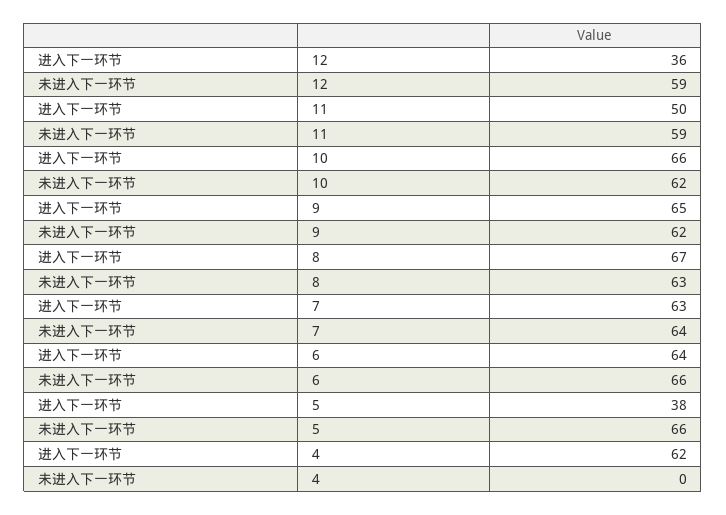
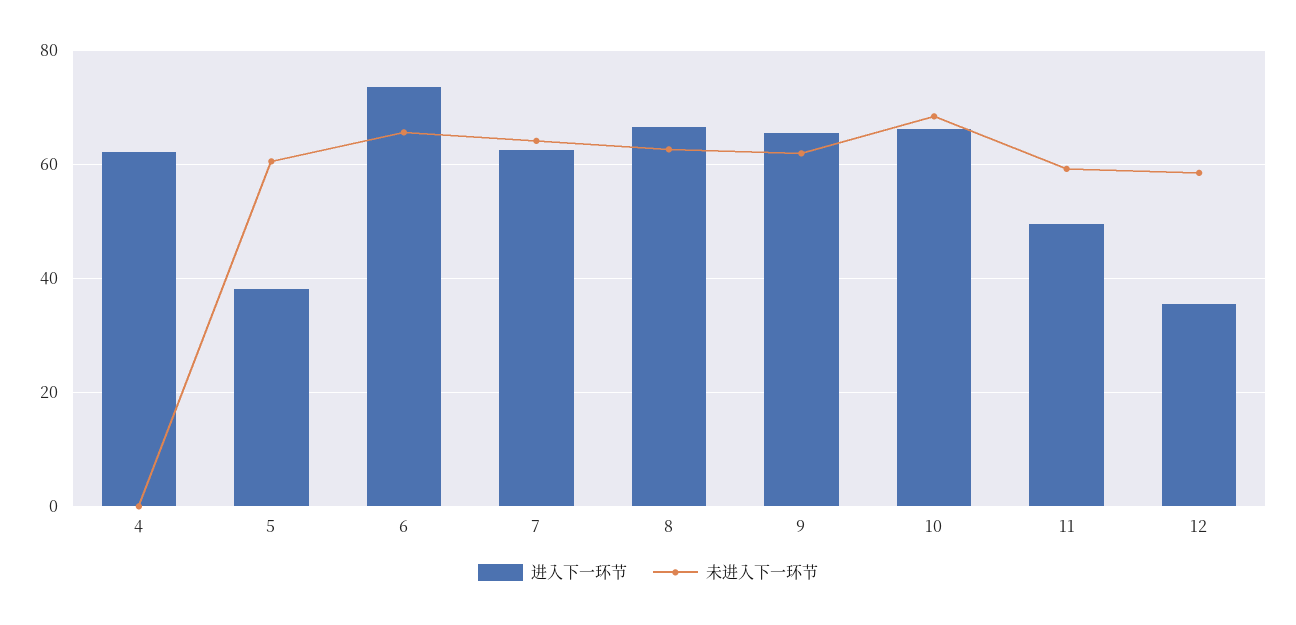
  {
    "进入下一环节": {
      "12": 36,
      "11": 50,
      "10": 66,
      "9": 65,
      "8": 67,
      "7": 63,
-     "6": 64,
+     "6": 74,
      "5": 38,
      "4": 62
    },
    "未进入下一环节": {
      "12": 59,
      "11": 59,
-     "10": 62,
+     "10": 68,
      "9": 62,
      "8": 63,
      "7": 64,
      "6": 66,
-     "5": 66,
+     "5": 60,
      "4": 0
    }
  }

